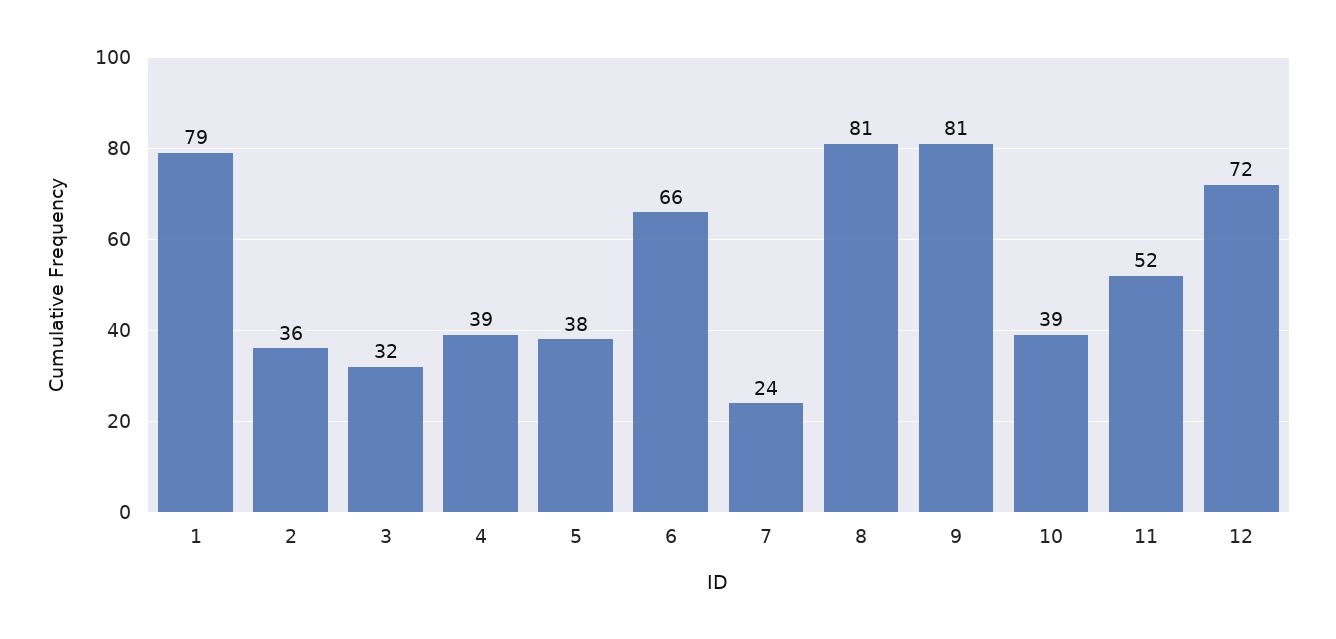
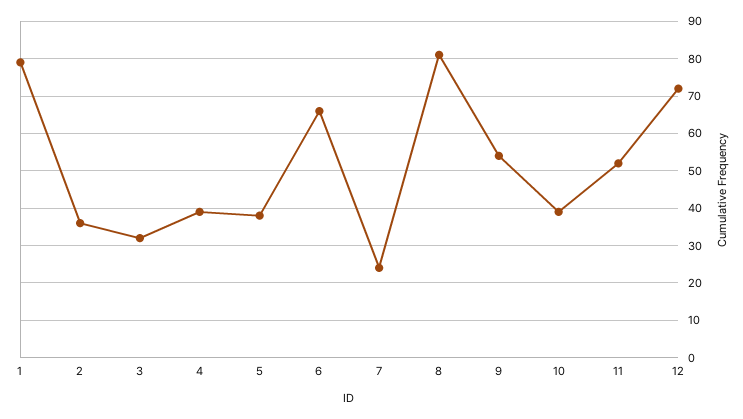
  {
    "1": 79,
    "2": 36,
    "3": 32,
    "4": 39,
    "5": 38,
    "6": 66,
    "7": 24,
    "8": 81,
-   "9": 81,
+   "9": 55,
    "10": 39,
    "11": 52,
    "12": 72
  }

